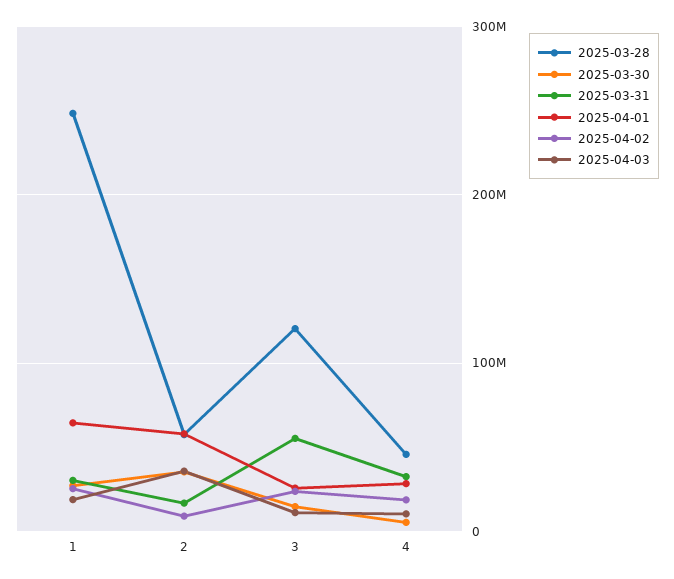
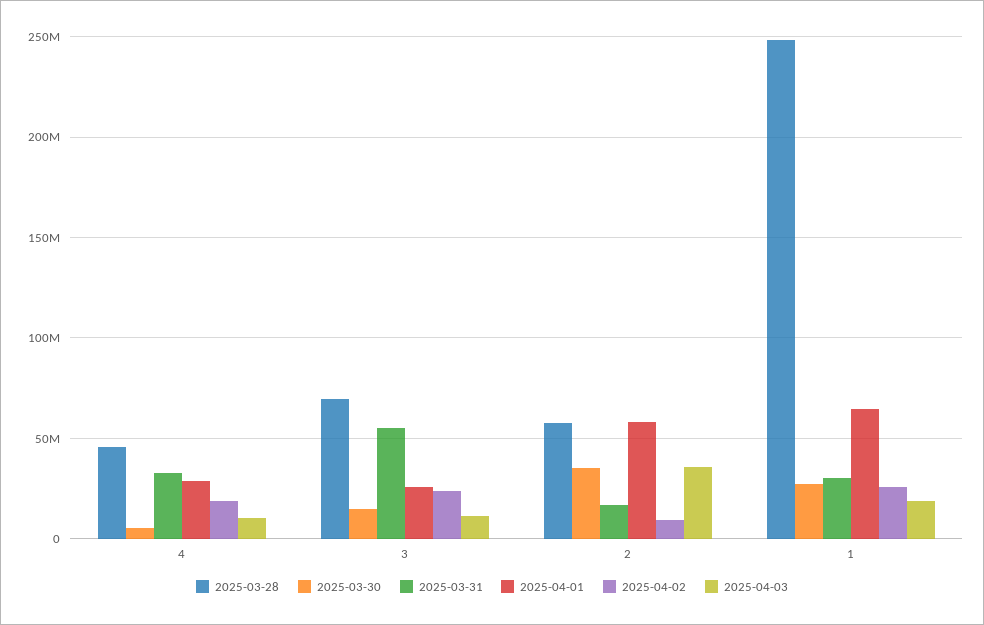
  {
    "2025-03-28": {
      "1": 250000000,
      "2": 60000000,
-     "3": 120000000,
+     "3": 70000000,
      "4": 45000000
    },
    "2025-03-30": {
      "1": 25000000,
      "2": 35000000,
      "3": 15000000,
      "4": 5000000
    },
    "2025-03-31": {
      "1": 30000000,
      "2": 15000000,
      "3": 55000000,
      "4": 35000000
    },
    "2025-04-01": {
      "1": 65000000,
      "2": 60000000,
      "3": 25000000,
      "4": 30000000
    },
    "2025-04-02": {
      "1": 25000000,
      "2": 10000000,
      "3": 25000000,
      "4": 20000000
    },
    "2025-04-03": {
      "1": 20000000,
      "2": 35000000,
      "3": 10000000,
      "4": 10000000
    }
  }

